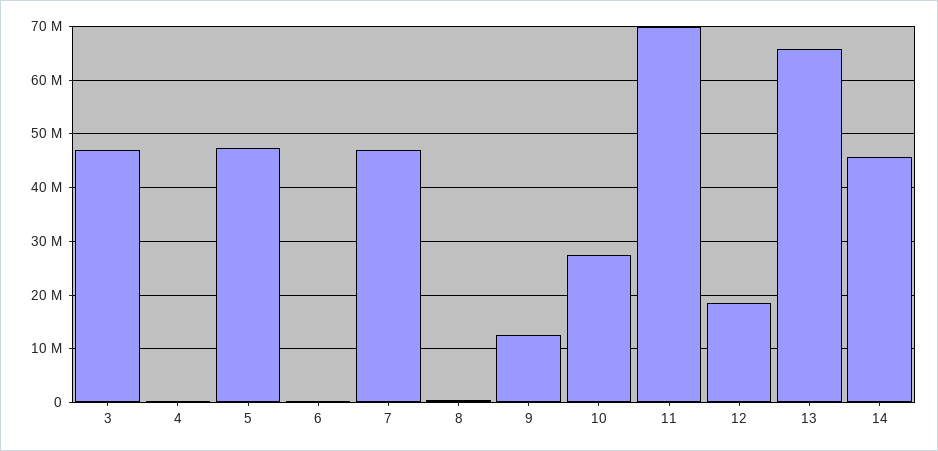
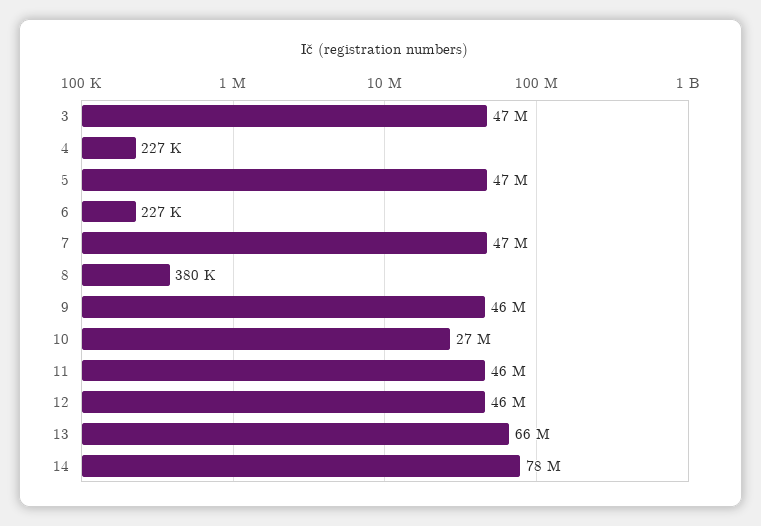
  {
    "3": 47000000,
    "4": 227000,
    "5": 47000000,
    "6": 227000,
    "7": 47000000,
    "8": 380000,
-   "9": 12000000,
+   "9": 46000000,
    "10": 27000000,
-   "11": 70000000,
+   "11": 46000000,
-   "12": 18000000,
+   "12": 46000000,
    "13": 66000000,
-   "14": 46000000
+   "14": 78000000
  }

